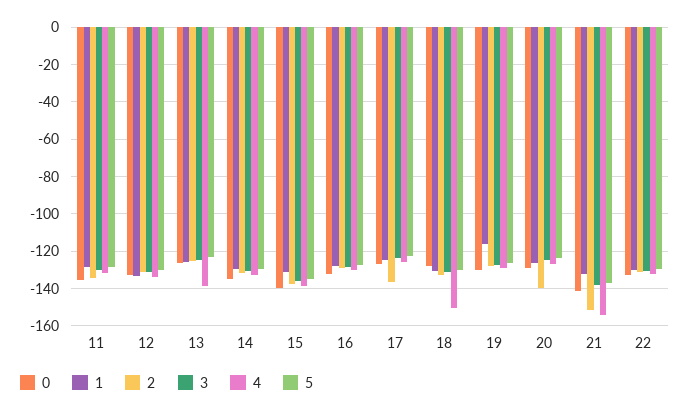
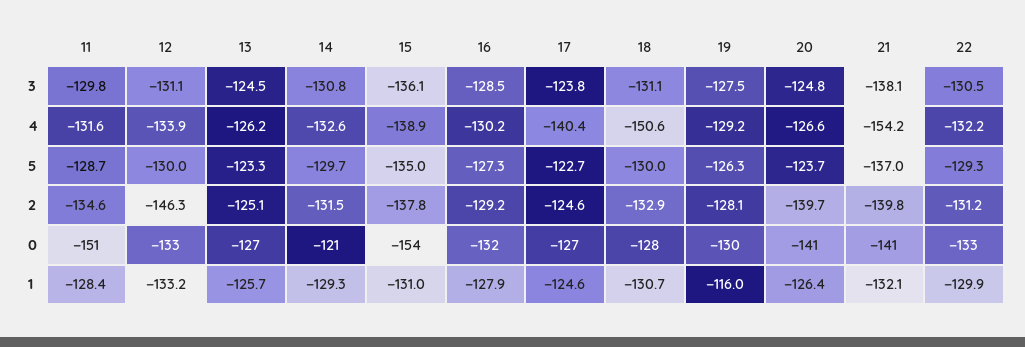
  {
    "0": {
-     "11": -135,
+     "11": -151,
      "12": -133,
      "13": -127,
-     "14": -135,
+     "14": -121,
-     "15": -140,
+     "15": -154,
      "16": -132,
      "17": -127,
      "18": -128,
      "19": -130,
-     "20": -130,
+     "20": -141,
      "21": -141,
      "22": -133
    },
    "1": {
      "11": -128.4,
      "12": -133.2,
      "13": -125.7,
      "14": -129.3,
      "15": -131,
      "16": -127.9,
      "17": -124.6,
      "18": -130.7,
      "19": -116,
      "20": -126.4,
      "21": -132.1,
      "22": -129.9
    },
    "2": {
      "11": -134.6,
-     "12": -130,
+     "12": -146.3,
      "13": -125.1,
      "14": -131.5,
      "15": -137.8,
      "16": -129.2,
-     "17": -135,
+     "17": -124.6,
      "18": -132.9,
      "19": -128.1,
      "20": -139.7,
-     "21": -150,
+     "21": -139.8,
      "22": -131.2
    },
    "3": {
      "11": -129.8,
      "12": -131.1,
      "13": -124.5,
      "14": -130.8,
      "15": -136.1,
      "16": -128.5,
      "17": -123.8,
      "18": -131.1,
      "19": -127.5,
      "20": -124.8,
      "21": -138.1,
      "22": -130.5
    },
    "4": {
      "11": -131.6,
      "12": -133.9,
-     "13": -140,
+     "13": -126.2,
      "14": -132.6,
      "15": -138.9,
      "16": -130.2,
-     "17": -125,
+     "17": -140.4,
      "18": -150.6,
      "19": -129.2,
      "20": -126.6,
      "21": -154.2,
      "22": -132.2
    },
    "5": {
      "11": -128.7,
      "12": -130,
      "13": -123.3,
      "14": -129.7,
      "15": -135,
      "16": -127.3,
      "17": -122.7,
      "18": -130,
      "19": -126.3,
      "20": -123.7,
      "21": -137,
      "22": -129.3
    }
  }

